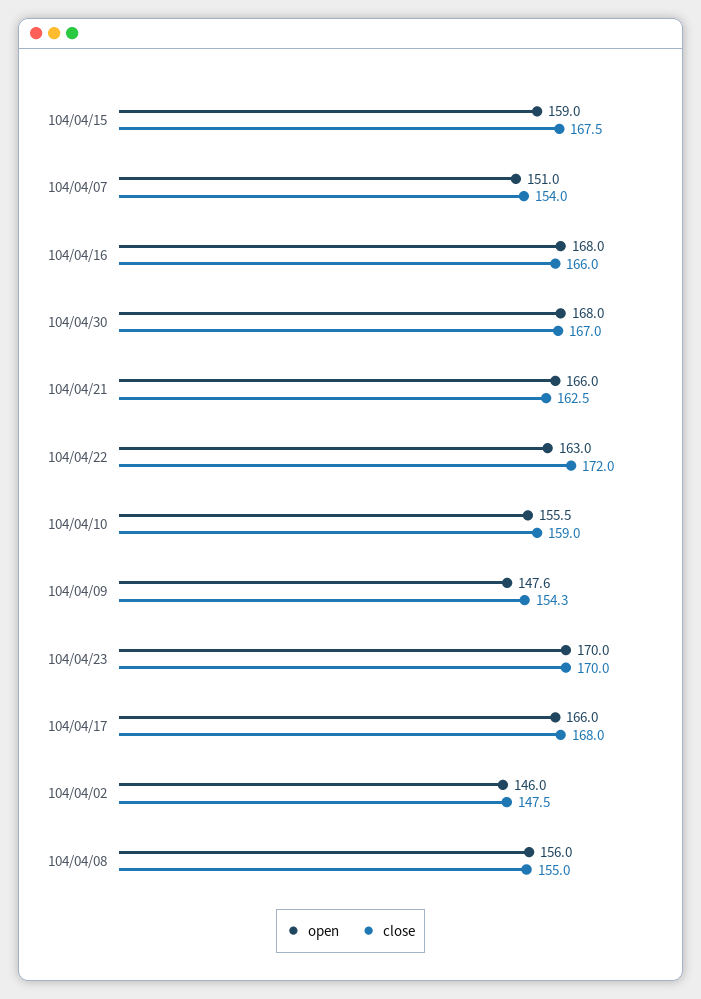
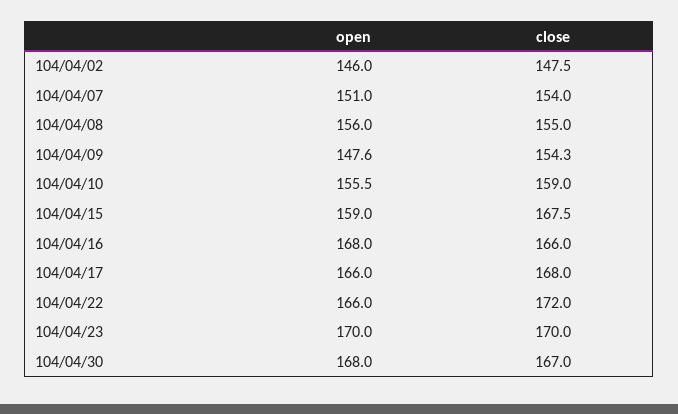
  {
    "open": {
      "104/04/15": 159,
      "104/04/07": 151,
      "104/04/16": 168,
      "104/04/30": 168,
-     "104/04/21": 166,
-     "104/04/22": 163,
+     "104/04/22": 166,
      "104/04/10": 155.5,
      "104/04/09": 147.6,
      "104/04/23": 170,
      "104/04/17": 166,
      "104/04/02": 146,
      "104/04/08": 156
    },
    "close": {
      "104/04/15": 167.5,
      "104/04/07": 154,
      "104/04/16": 166,
      "104/04/30": 167,
-     "104/04/21": 162.5,
      "104/04/22": 172,
      "104/04/10": 159,
      "104/04/09": 154.3,
      "104/04/23": 170,
      "104/04/17": 168,
      "104/04/02": 147.5,
      "104/04/08": 155
    }
  }

